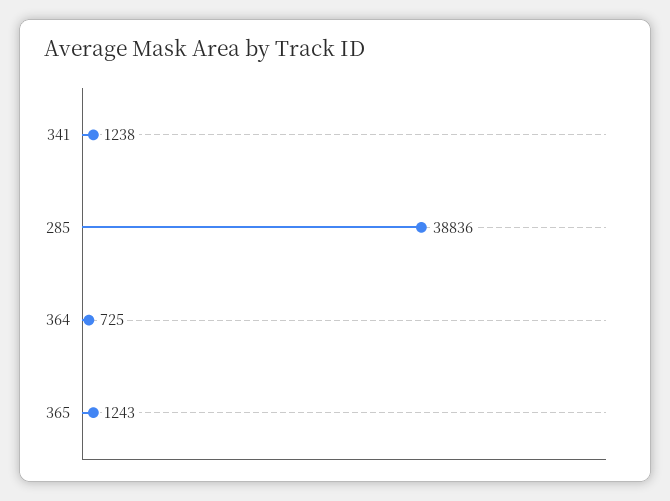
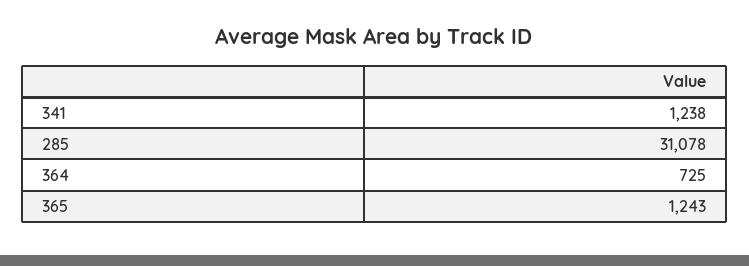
  {
    "341": 1238,
-   "285": 38836,
+   "285": 31078,
    "364": 725,
    "365": 1243
  }

